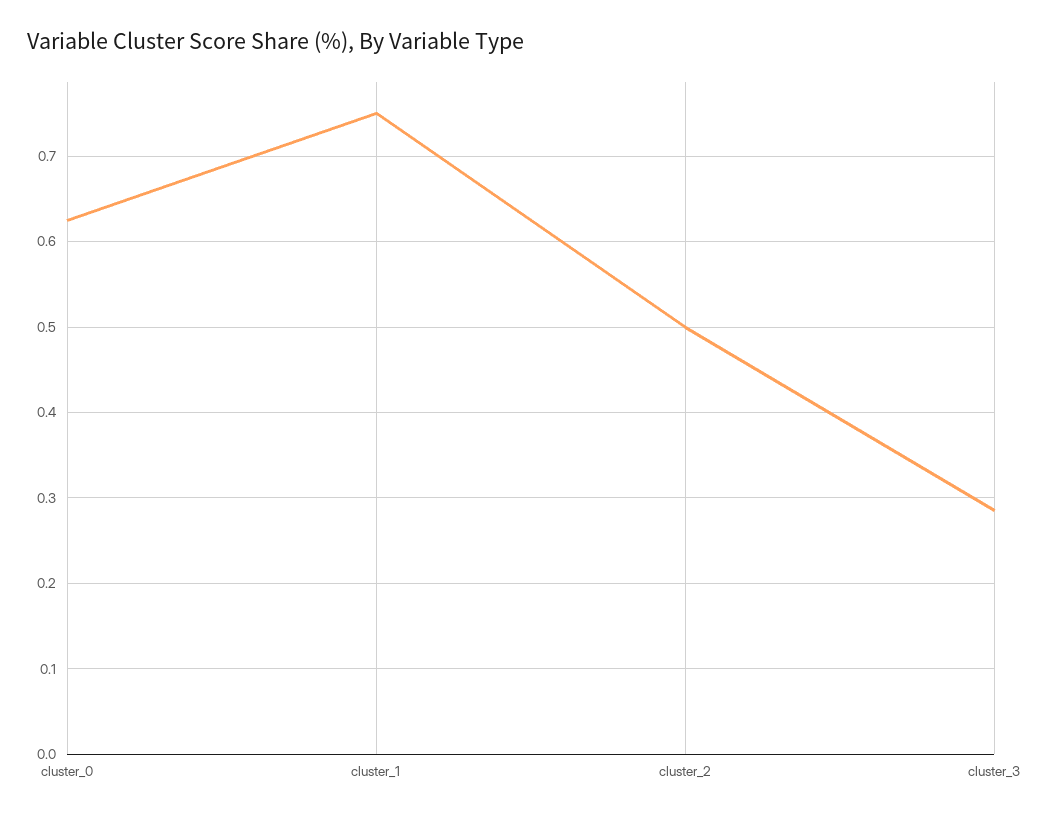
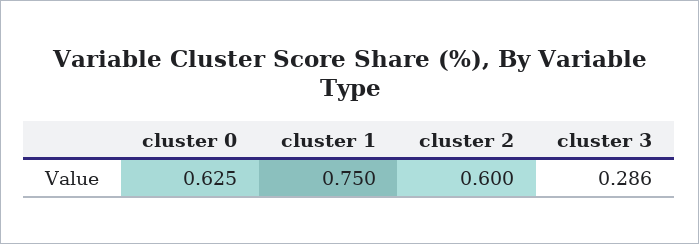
  {
    "cluster_0": 0.625,
    "cluster_1": 0.75,
-   "cluster_2": 0.5,
+   "cluster_2": 0.6,
    "cluster_3": 0.286
  }

